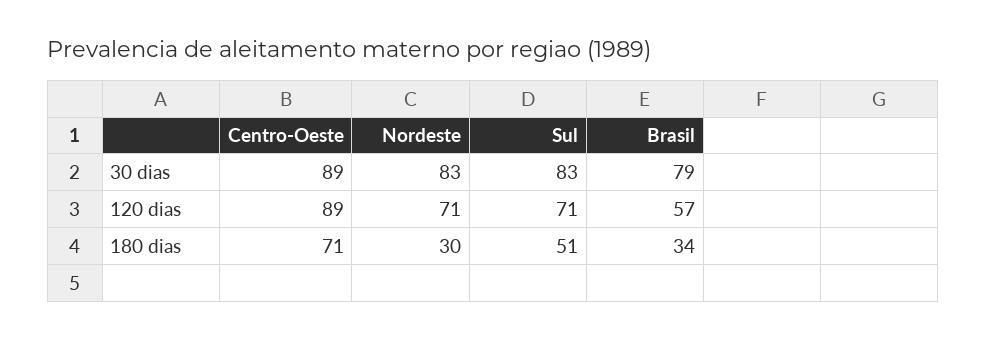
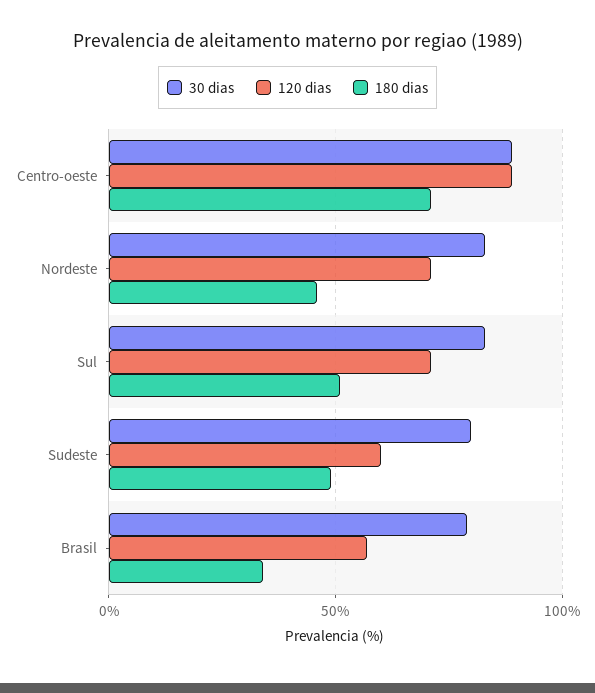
  {
    "30 dias": {
      "Centro-Oeste": 89,
      "Nordeste": 83,
      "Sul": 83,
-     "Brasil": 79
+     "Brasil": 79,
+     "Sudeste": 80
    },
    "120 dias": {
      "Centro-Oeste": 89,
      "Nordeste": 71,
      "Sul": 71,
-     "Brasil": 57
+     "Brasil": 57,
+     "Sudeste": 60
    },
    "180 dias": {
      "Centro-Oeste": 71,
-     "Nordeste": 30,
+     "Nordeste": 45,
      "Sul": 51,
-     "Brasil": 34
+     "Brasil": 34,
+     "Sudeste": 50
    }
  }

